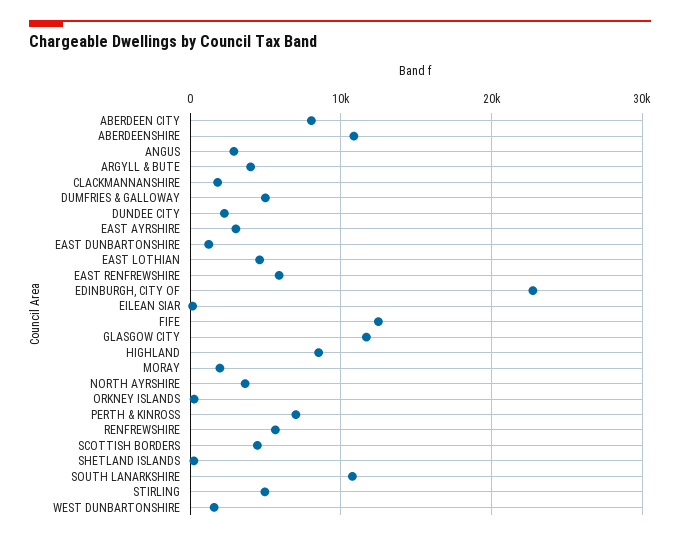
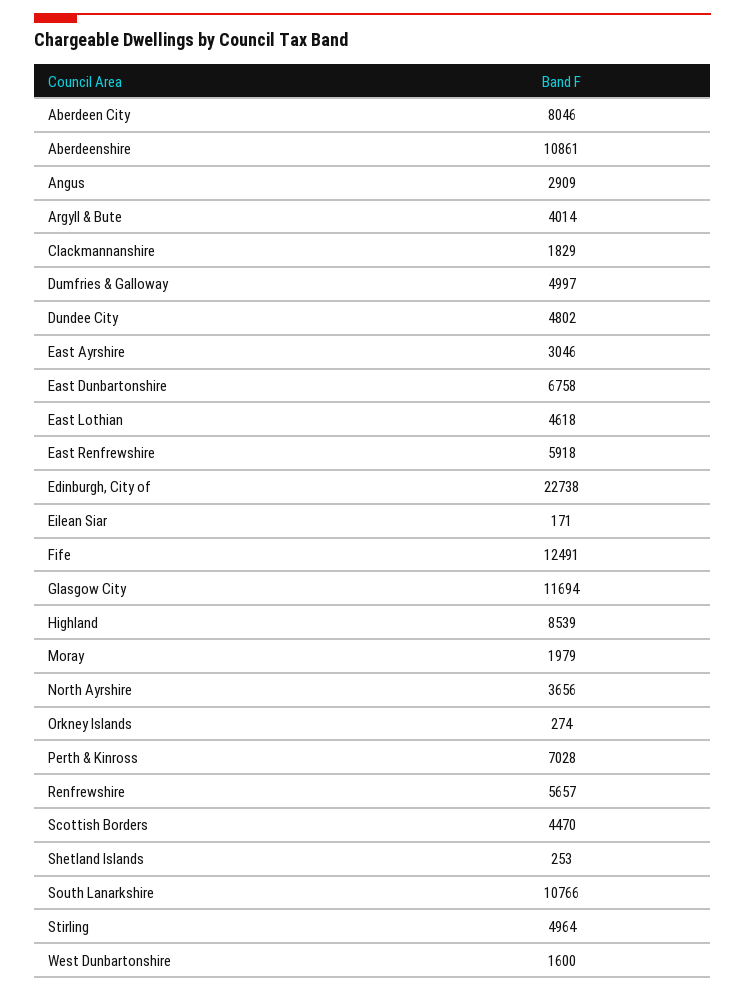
  {
    "ABERDEEN CITY": 8046,
    "ABERDEENSHIRE": 10861,
    "ANGUS": 2909,
    "ARGYLL & BUTE": 4014,
    "CLACKMANNANSHIRE": 1829,
    "DUMFRIES & GALLOWAY": 4997,
-   "DUNDEE CITY": 2000,
+   "DUNDEE CITY": 4802,
    "EAST AYRSHIRE": 3046,
-   "EAST DUNBARTONSHIRE": 1000,
+   "EAST DUNBARTONSHIRE": 6758,
    "EAST LOTHIAN": 4618,
    "EAST RENFREWSHIRE": 5918,
    "EDINBURGH, CITY OF": 22738,
    "EILEAN SIAR": 171,
    "FIFE": 12491,
    "GLASGOW CITY": 11694,
    "HIGHLAND": 8539,
    "MORAY": 1979,
    "NORTH AYRSHIRE": 3656,
    "ORKNEY ISLANDS": 274,
    "PERTH & KINROSS": 7028,
    "RENFREWSHIRE": 5657,
    "SCOTTISH BORDERS": 4470,
    "SHETLAND ISLANDS": 253,
    "SOUTH LANARKSHIRE": 10766,
    "STIRLING": 4964,
    "WEST DUNBARTONSHIRE": 1600
  }

